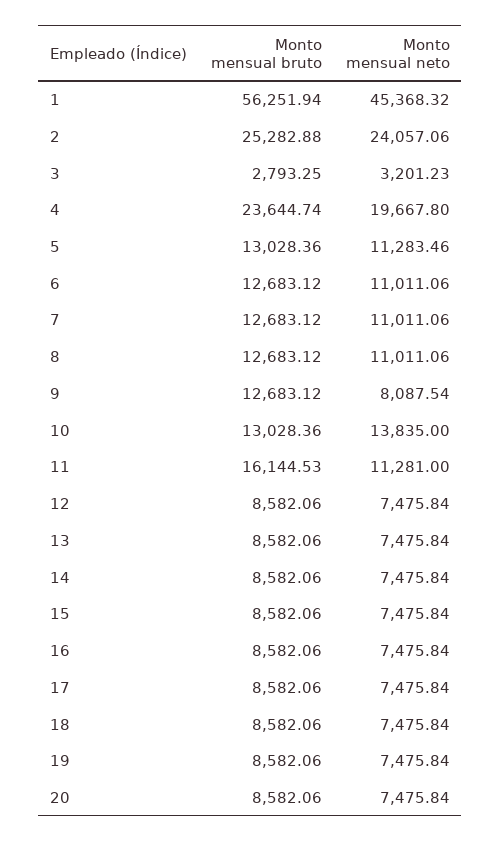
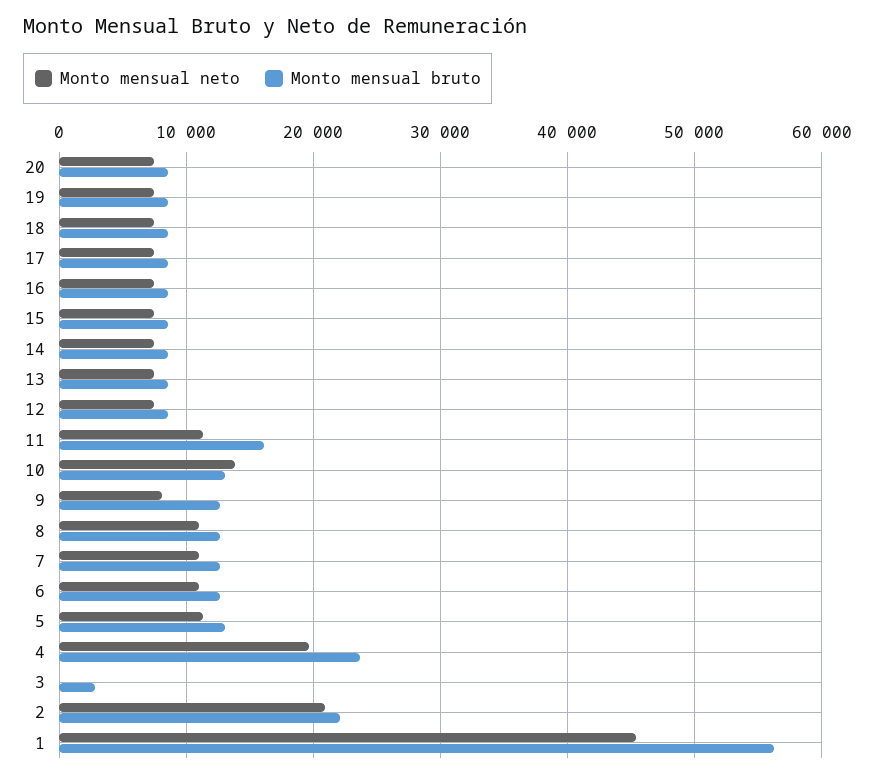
  {
    "Monto mensual bruto": {
      "1": 56251.94,
-     "2": 25282.88,
+     "2": 22000,
      "3": 2793.25,
      "4": 23644.74,
      "5": 13028.36,
      "6": 12683.12,
      "7": 12683.12,
      "8": 12683.12,
      "9": 12683.12,
      "10": 13028.36,
      "11": 16144.53,
      "12": 8582.06,
      "13": 8582.06,
      "14": 8582.06,
      "15": 8582.06,
      "16": 8582.06,
      "17": 8582.06,
      "18": 8582.06,
      "19": 8582.06,
      "20": 8582.06
    },
    "Monto mensual neto": {
      "1": 45368.32,
-     "2": 24057.06,
+     "2": 21000,
-     "3": 3201.23,
+     "3": 0,
      "4": 19667.8,
      "5": 11283.46,
      "6": 11011.06,
      "7": 11011.06,
      "8": 11011.06,
      "9": 8087.54,
      "10": 13835,
      "11": 11281,
      "12": 7475.84,
      "13": 7475.84,
      "14": 7475.84,
      "15": 7475.84,
      "16": 7475.84,
      "17": 7475.84,
      "18": 7475.84,
      "19": 7475.84,
      "20": 7475.84
    }
  }

